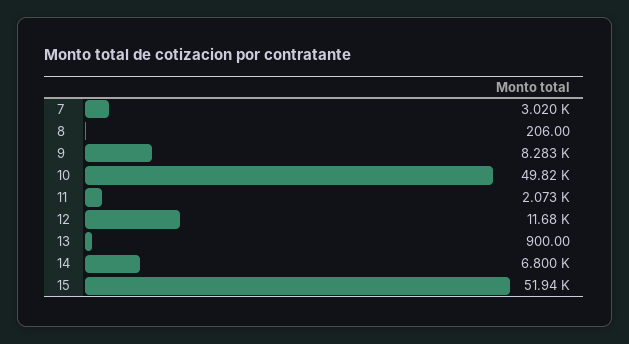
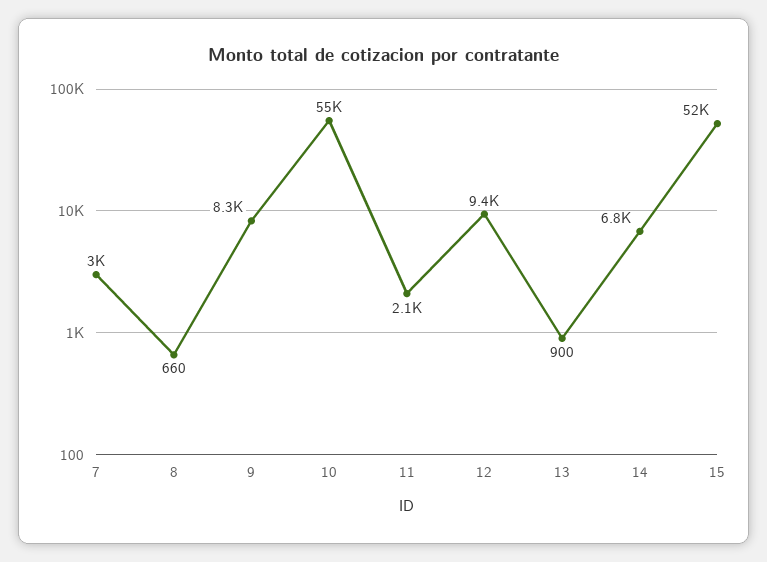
  {
    "7": 3020,
-   "8": 206,
+   "8": 660,
    "9": 8283,
-   "10": 49820,
+   "10": 55000,
    "11": 2073,
-   "12": 11680,
+   "12": 9400,
    "13": 900,
    "14": 6800,
    "15": 51940
  }

